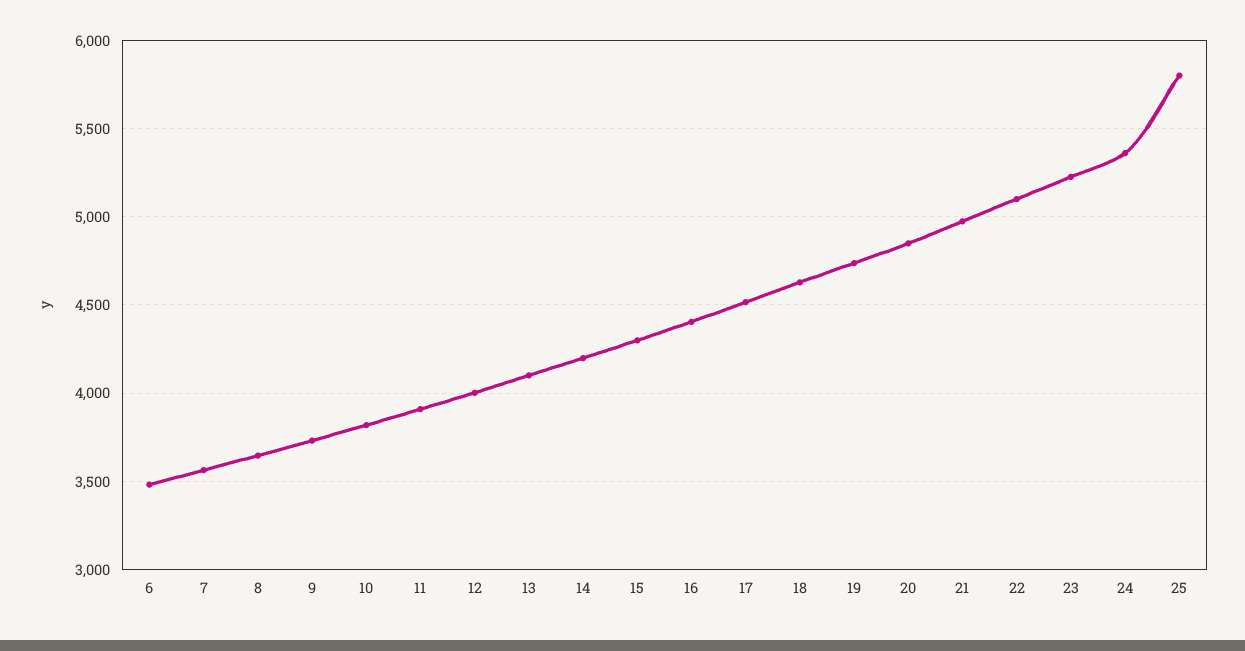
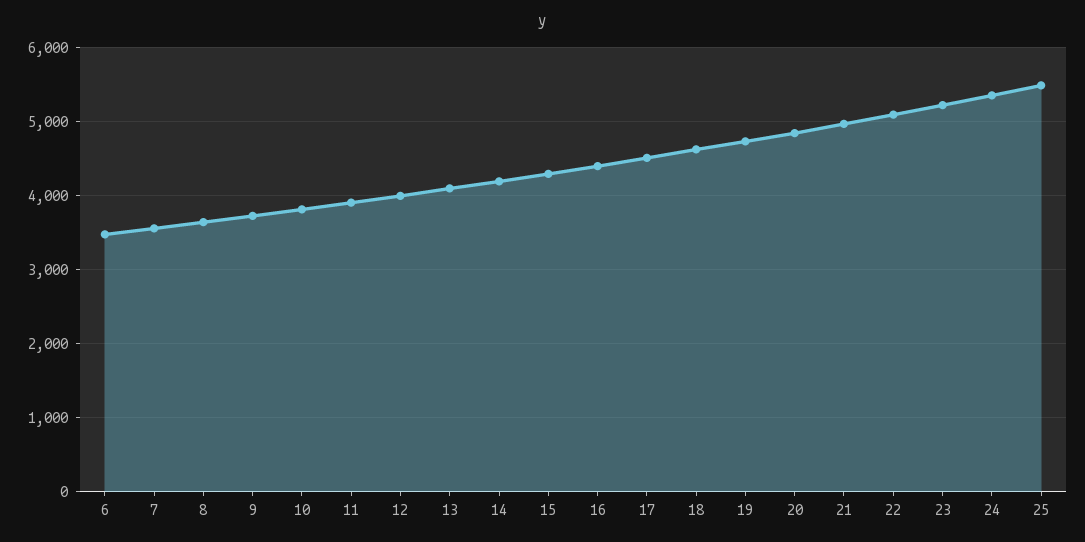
  {
    "6": 3500,
    "7": 3550,
    "8": 3650,
    "9": 3750,
    "10": 3800,
    "11": 3900,
    "12": 4000,
    "13": 4100,
    "14": 4200,
    "15": 4300,
    "16": 4400,
    "17": 4500,
    "18": 4650,
    "19": 4750,
    "20": 4850,
    "21": 4950,
    "22": 5100,
    "23": 5250,
    "24": 5350,
-   "25": 5800
+   "25": 5500
  }

